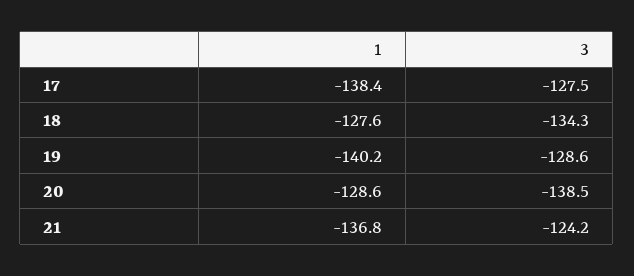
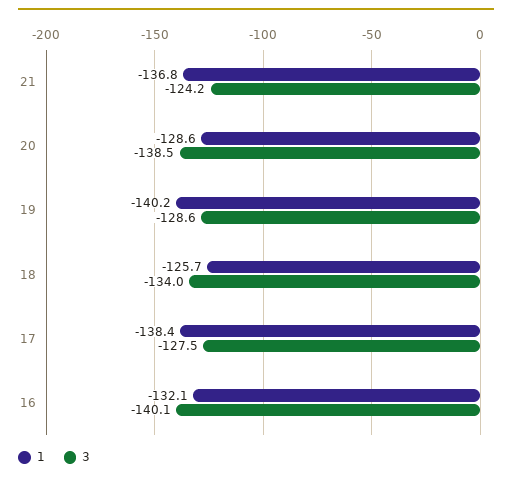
  {
    "1": {
      "17": -138.4,
-     "18": -127.6,
+     "18": -125.7,
      "19": -140.2,
      "20": -128.6,
-     "21": -136.8
+     "21": -136.8,
+     "16": -132.1
    },
    "3": {
      "17": -127.5,
-     "18": -134.3,
+     "18": -134,
      "19": -128.6,
      "20": -138.5,
-     "21": -124.2
+     "21": -124.2,
+     "16": -140.1
    }
  }

